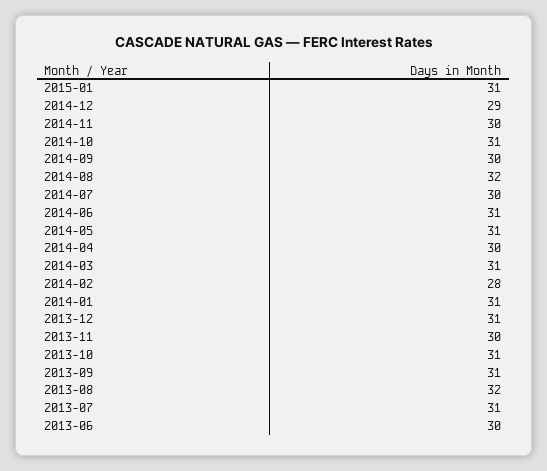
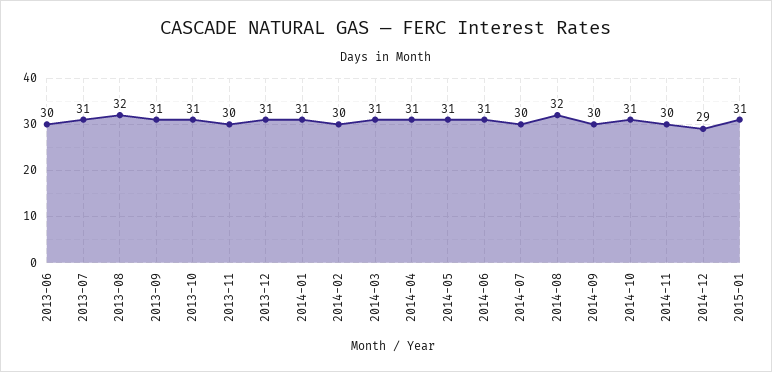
  {
    "2015-01": 31,
    "2014-12": 29,
    "2014-11": 30,
    "2014-10": 31,
    "2014-09": 30,
    "2014-08": 32,
    "2014-07": 30,
    "2014-06": 31,
    "2014-05": 31,
-   "2014-04": 30,
+   "2014-04": 31,
    "2014-03": 31,
-   "2014-02": 28,
+   "2014-02": 30,
    "2014-01": 31,
    "2013-12": 31,
    "2013-11": 30,
    "2013-10": 31,
    "2013-09": 31,
    "2013-08": 32,
    "2013-07": 31,
    "2013-06": 30
  }

